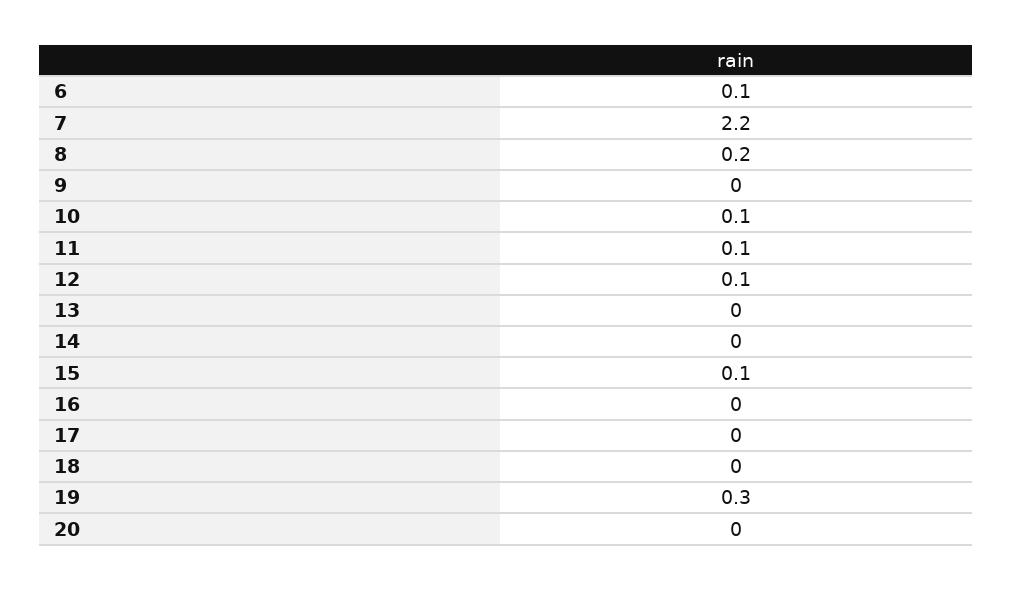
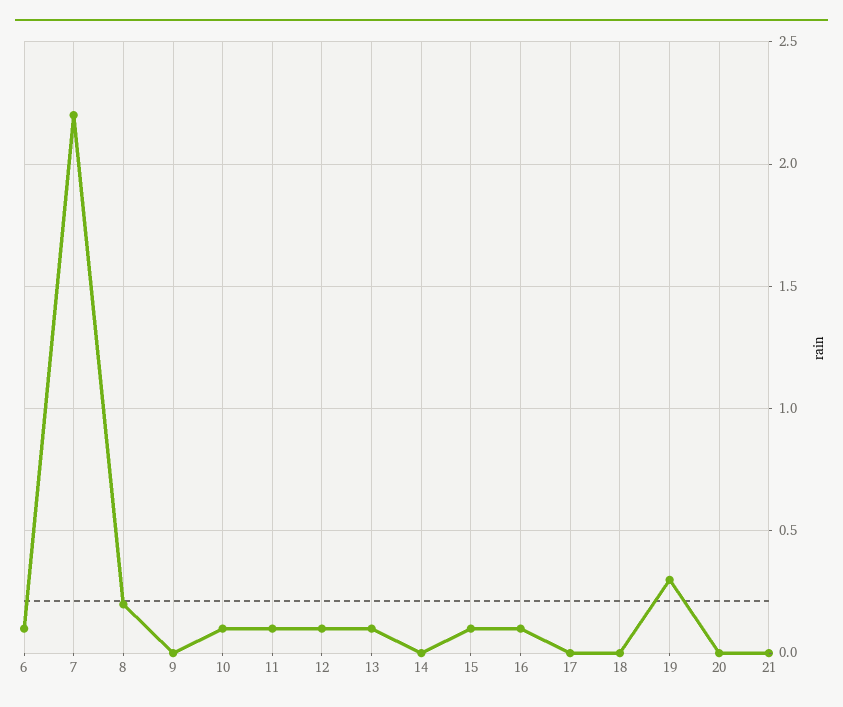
  {
    "6": 0.1,
    "7": 2.2,
    "8": 0.2,
    "9": 0,
    "10": 0.1,
    "11": 0.1,
    "12": 0.1,
-   "13": 0,
+   "13": 0.1,
    "14": 0,
    "15": 0.1,
-   "16": 0,
+   "16": 0.1,
    "17": 0,
    "18": 0,
    "19": 0.3,
-   "20": 0
+   "20": 0,
+   "21": 0
  }

